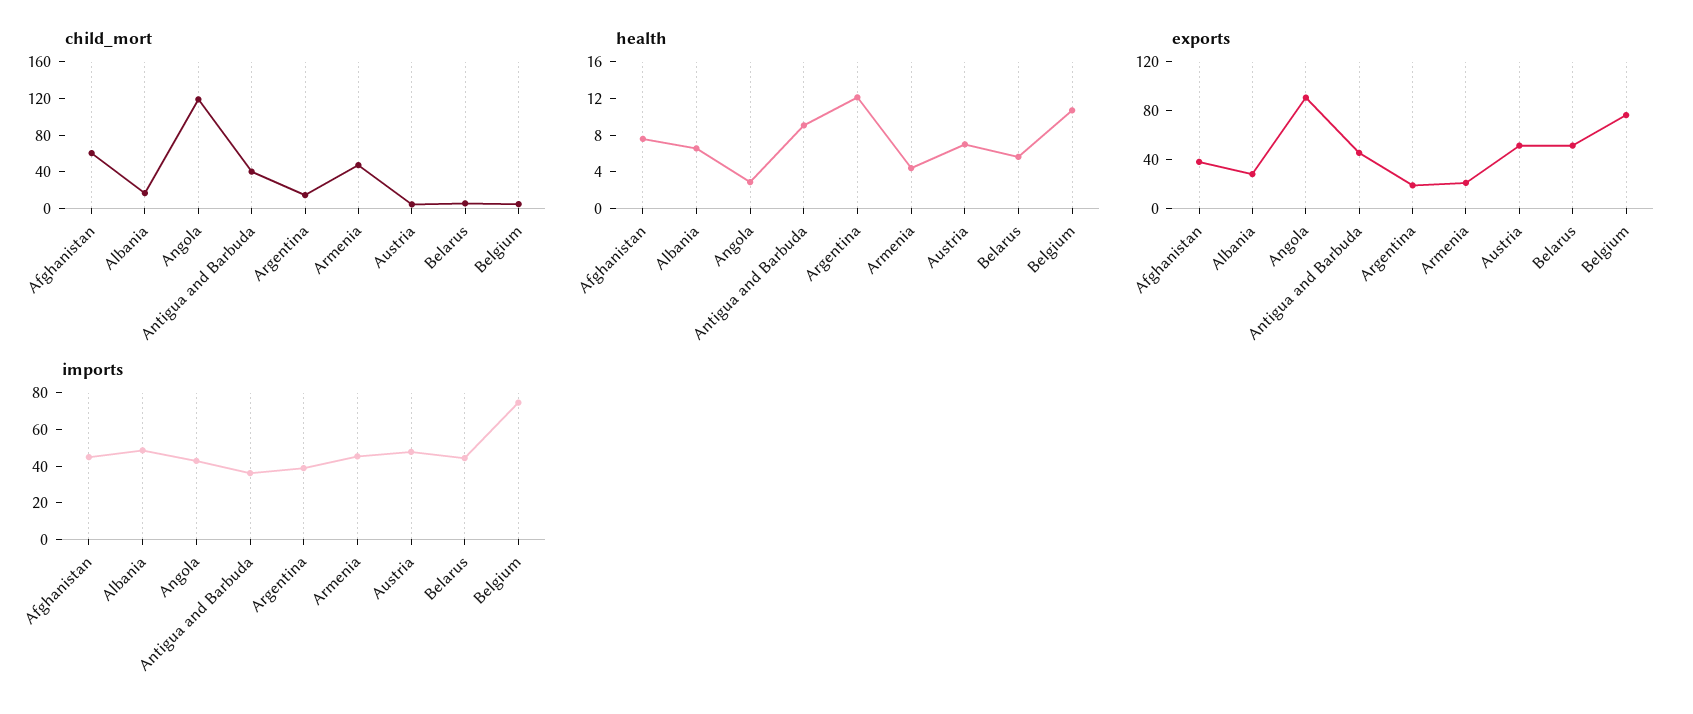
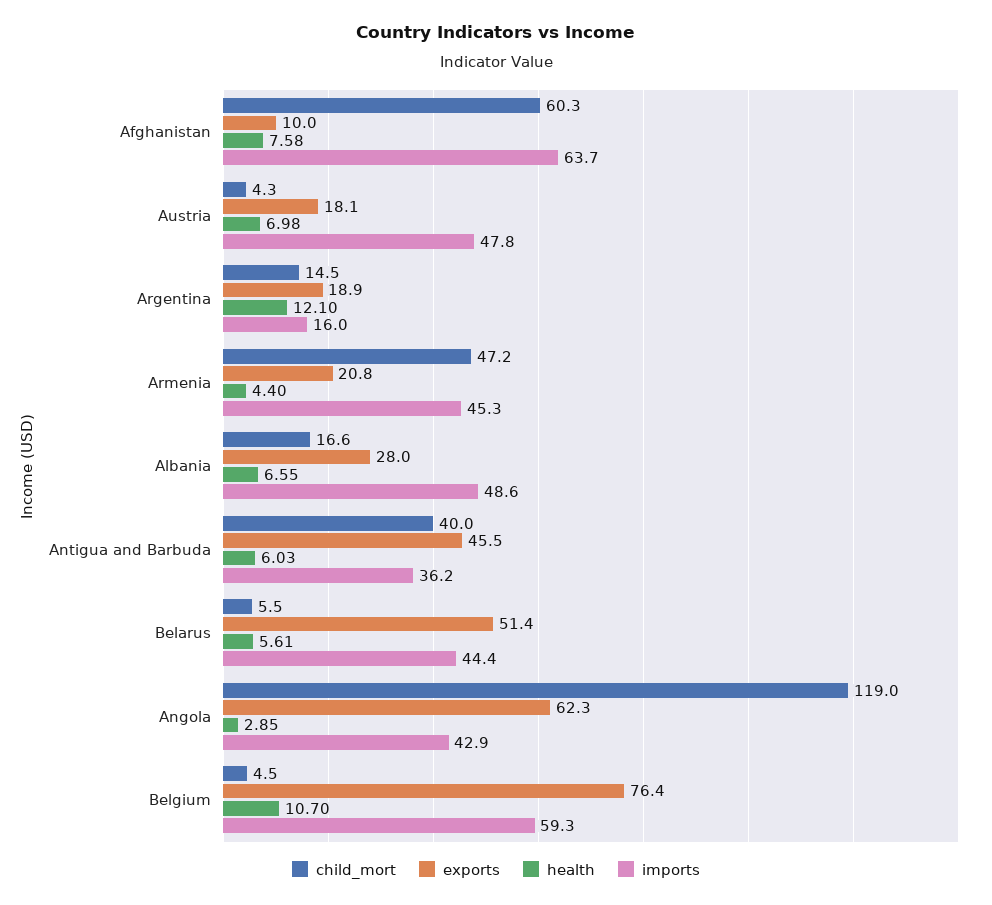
  {
    "child_mort": {
      "Afghanistan": 60.3,
      "Albania": 16.6,
      "Angola": 119,
      "Antigua and Barbuda": 40,
      "Argentina": 14.5,
      "Armenia": 47.2,
      "Austria": 4.3,
      "Belarus": 5.5,
      "Belgium": 4.5
    },
    "health": {
      "Afghanistan": 7.58,
      "Albania": 6.55,
      "Angola": 2.85,
-     "Antigua and Barbuda": 9,
+     "Antigua and Barbuda": 6.03,
      "Argentina": 12.1,
      "Armenia": 4.4,
      "Austria": 6.98,
      "Belarus": 5.61,
      "Belgium": 10.7
    },
    "exports": {
-     "Afghanistan": 40,
+     "Afghanistan": 10,
      "Albania": 28,
-     "Angola": 90,
+     "Angola": 62.3,
      "Antigua and Barbuda": 45.5,
      "Argentina": 18.9,
      "Armenia": 20.8,
-     "Austria": 50,
+     "Austria": 18.1,
      "Belarus": 51.4,
      "Belgium": 76.4
    },
    "imports": {
-     "Afghanistan": 45,
+     "Afghanistan": 63.7,
      "Albania": 48.6,
      "Angola": 42.9,
      "Antigua and Barbuda": 36.2,
-     "Argentina": 40,
+     "Argentina": 16,
      "Armenia": 45.3,
      "Austria": 47.8,
      "Belarus": 44.4,
-     "Belgium": 75
+     "Belgium": 59.3
    }
  }

